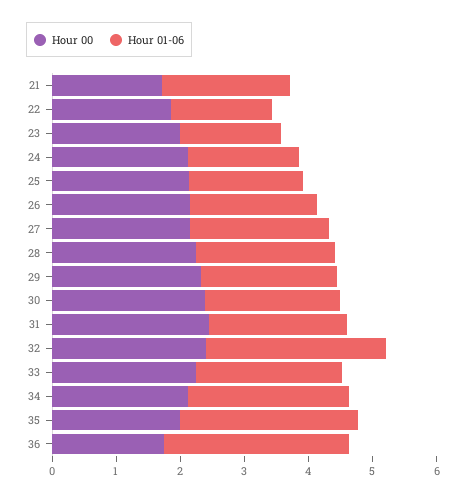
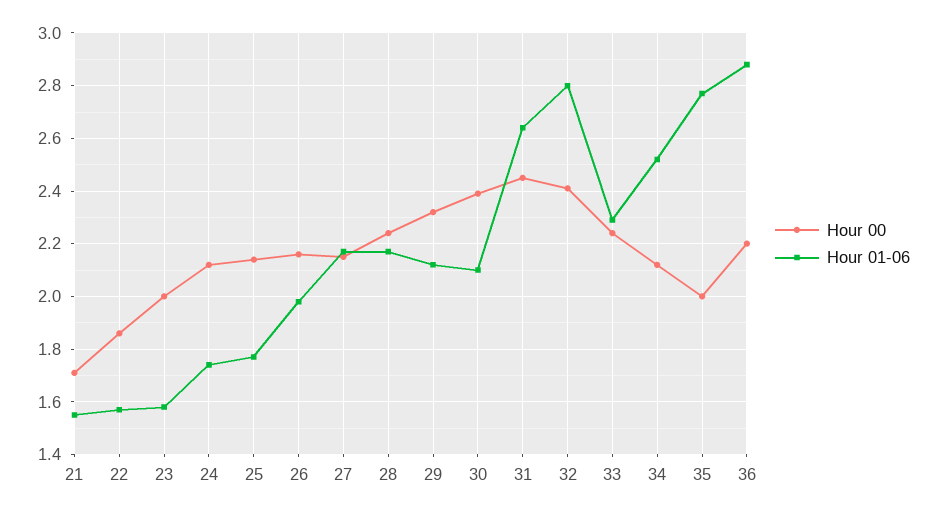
  {
    "Hour 00": {
      "21": 1.7,
      "22": 1.85,
      "23": 2,
      "24": 2.1,
      "25": 2.15,
      "26": 2.15,
      "27": 2.15,
      "28": 2.25,
      "29": 2.3,
      "30": 2.4,
      "31": 2.45,
      "32": 2.4,
      "33": 2.25,
      "34": 2.1,
      "35": 2,
-     "36": 1.8
+     "36": 2.2
    },
    "Hour 01-06": {
-     "21": 2,
+     "21": 1.55,
      "22": 1.55,
      "23": 1.6,
      "24": 1.75,
      "25": 1.75,
      "26": 2,
      "27": 2.15,
      "28": 2.15,
      "29": 2.1,
      "30": 2.1,
-     "31": 2.2,
+     "31": 2.65,
      "32": 2.8,
      "33": 2.3,
      "34": 2.5,
      "35": 2.75,
      "36": 2.9
    }
  }

